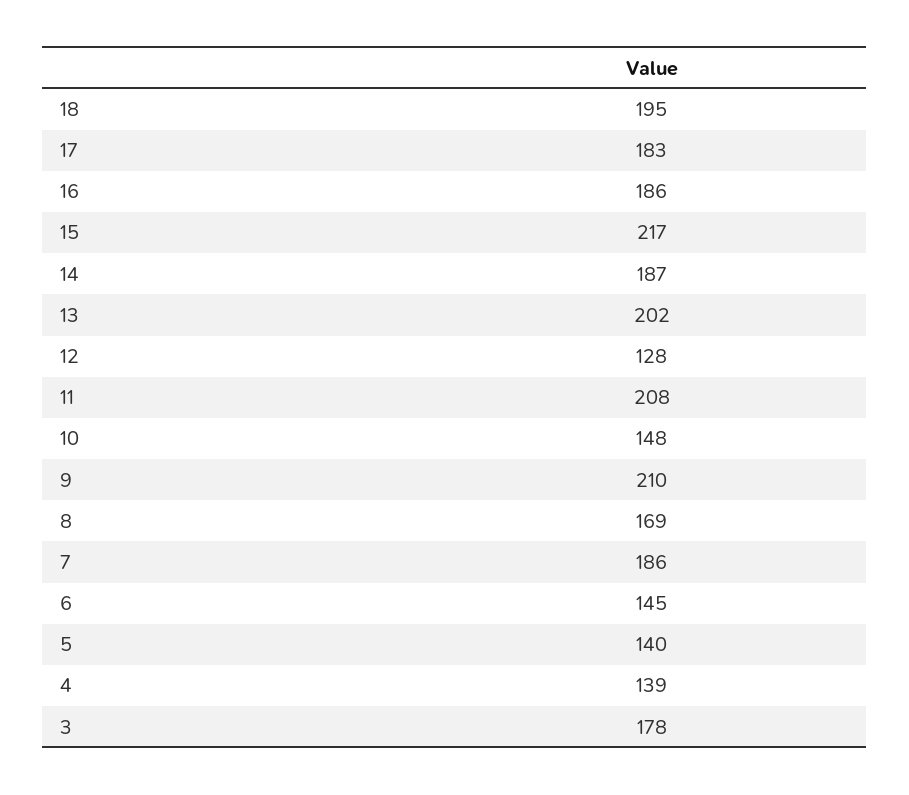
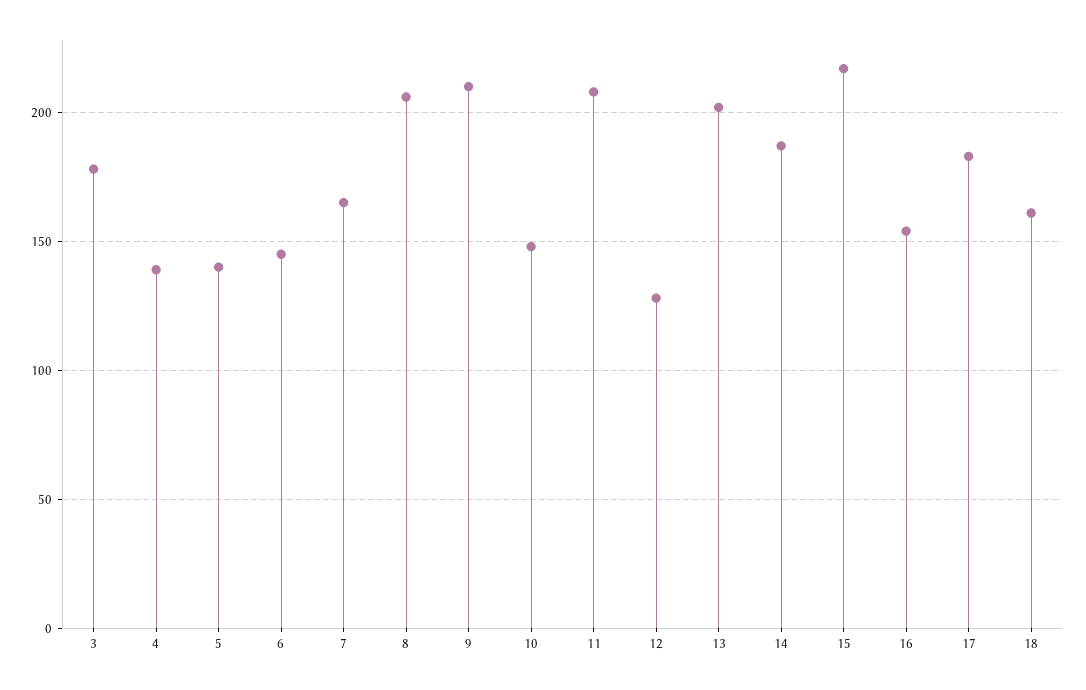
  {
-   "18": 195,
+   "18": 160,
    "17": 183,
-   "16": 186,
+   "16": 155,
    "15": 217,
    "14": 187,
    "13": 202,
    "12": 128,
    "11": 208,
    "10": 148,
    "9": 210,
-   "8": 169,
+   "8": 205,
-   "7": 186,
+   "7": 165,
    "6": 145,
    "5": 140,
    "4": 139,
    "3": 178
  }

